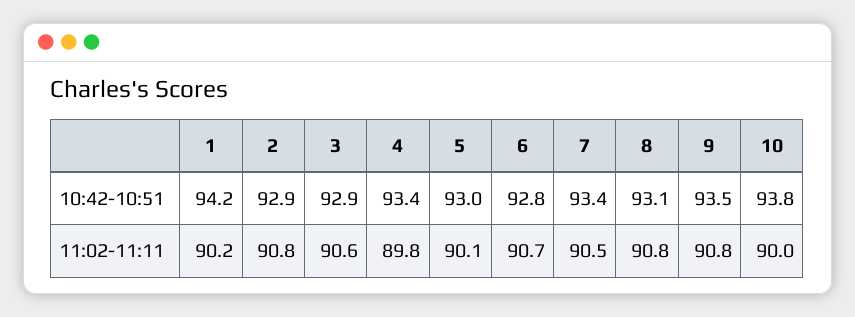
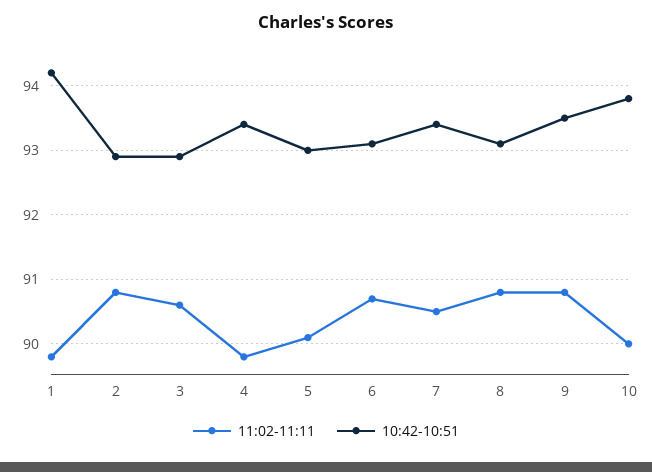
  {
    "10:42-10:51": {
      "1": 94.2,
      "2": 92.9,
      "3": 92.9,
      "4": 93.4,
      "5": 93,
-     "6": 92.8,
+     "6": 93.1,
      "7": 93.4,
      "8": 93.1,
      "9": 93.5,
      "10": 93.8
    },
    "11:02-11:11": {
-     "1": 90.2,
+     "1": 89.8,
      "2": 90.8,
      "3": 90.6,
      "4": 89.8,
      "5": 90.1,
      "6": 90.7,
      "7": 90.5,
      "8": 90.8,
      "9": 90.8,
      "10": 90
    }
  }

